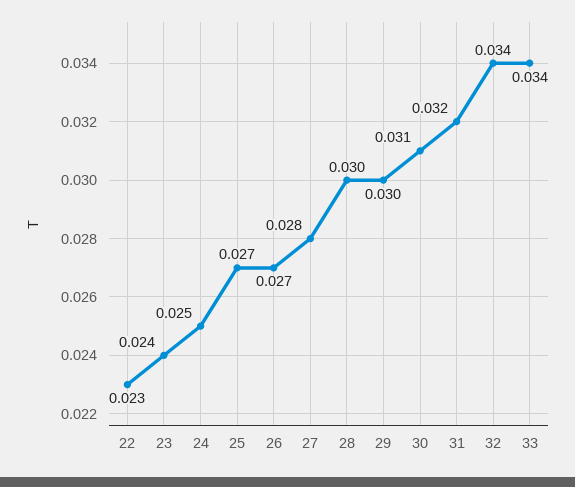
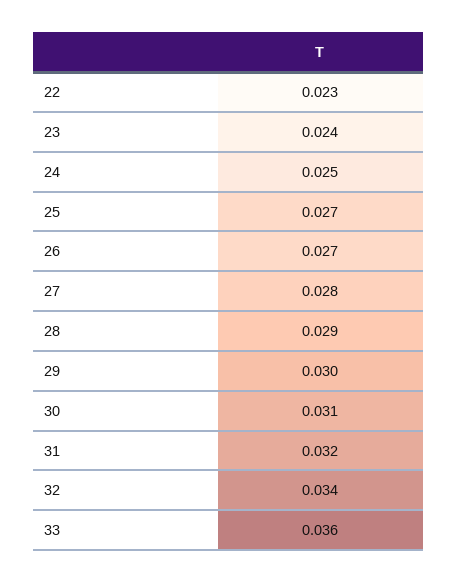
  {
    "22": 0.023,
    "23": 0.024,
    "24": 0.025,
    "25": 0.027,
    "26": 0.027,
    "27": 0.028,
-   "28": 0.03,
+   "28": 0.029,
    "29": 0.03,
    "30": 0.031,
    "31": 0.032,
    "32": 0.034,
-   "33": 0.034
+   "33": 0.036
  }

